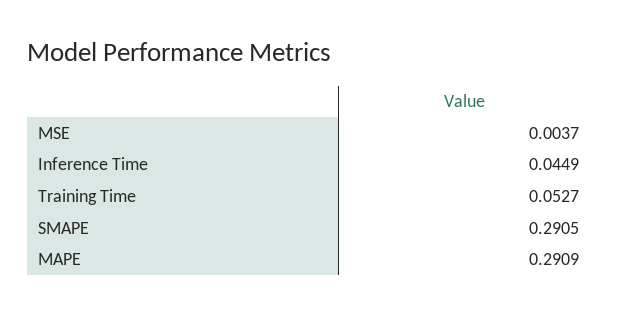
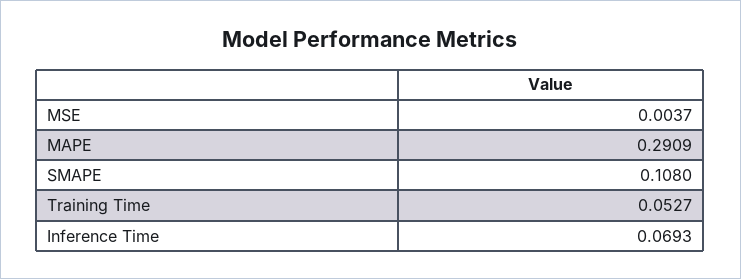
  {
    "MSE": 0.0037,
-   "Inference Time": 0.0449,
+   "Inference Time": 0.0693,
    "Training Time": 0.0527,
-   "SMAPE": 0.2905,
+   "SMAPE": 0.108,
    "MAPE": 0.2909
  }

